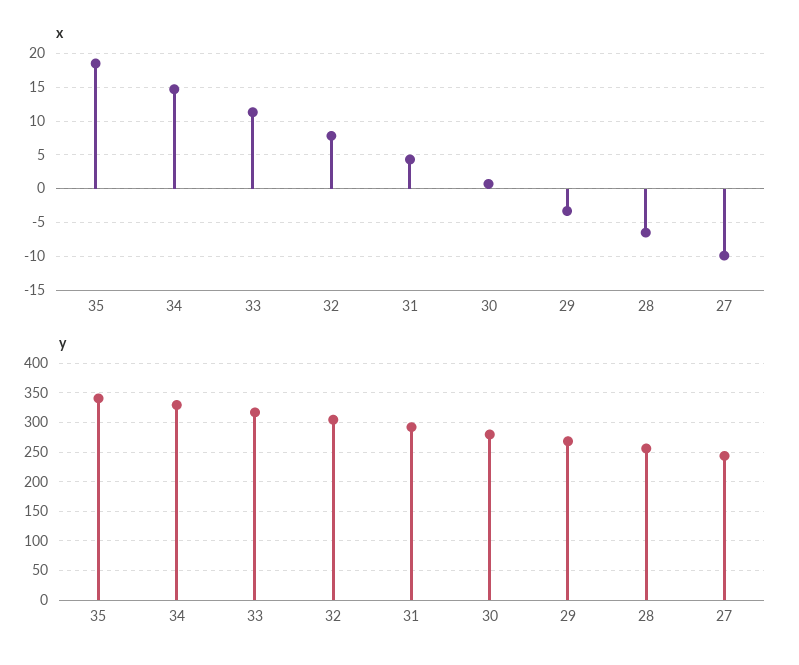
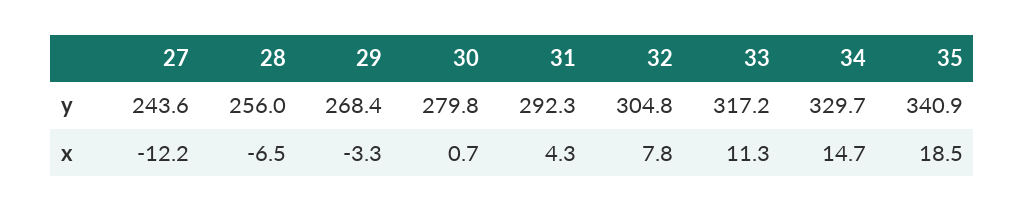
  {
    "x": {
      "35": 18.5,
      "34": 14.7,
      "33": 11.3,
      "32": 7.8,
      "31": 4.3,
      "30": 0.7,
      "29": -3.3,
      "28": -6.5,
-     "27": -10
+     "27": -12.2
    },
    "y": {
      "35": 340.9,
      "34": 329.7,
      "33": 317.2,
      "32": 304.8,
      "31": 292.3,
      "30": 279.8,
      "29": 268.4,
      "28": 256,
      "27": 243.6
    }
  }

